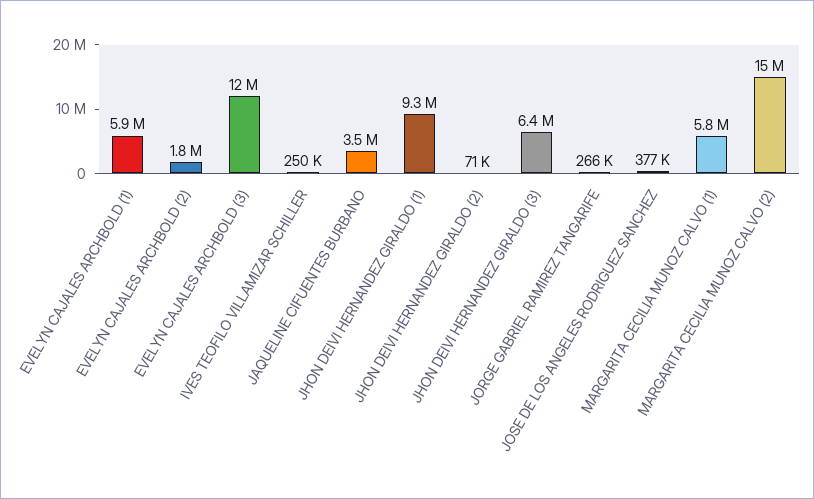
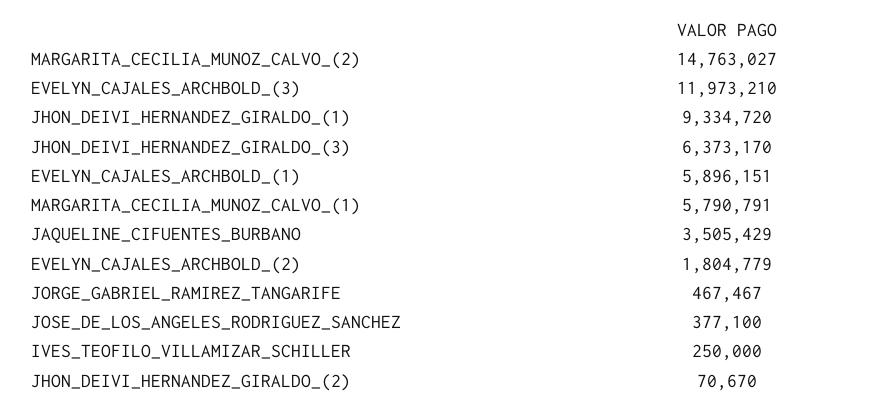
  {
    "EVELYN CAJALES ARCHBOLD (1)": 5896151,
    "EVELYN CAJALES ARCHBOLD (2)": 1804779,
    "EVELYN CAJALES ARCHBOLD (3)": 11973210,
    "IVES TEOFILO VILLAMIZAR SCHILLER": 250000,
    "JAQUELINE CIFUENTES BURBANO": 3505429,
    "JHON DEIVI HERNANDEZ GIRALDO (1)": 9334720,
    "JHON DEIVI HERNANDEZ GIRALDO (2)": 70670,
    "JHON DEIVI HERNANDEZ GIRALDO (3)": 6373170,
-   "JORGE GABRIEL RAMIREZ TANGARIFE": 266000,
+   "JORGE GABRIEL RAMIREZ TANGARIFE": 467467,
    "JOSE DE LOS ANGELES RODRIGUEZ SANCHEZ": 377100,
    "MARGARITA CECILIA MUNOZ CALVO (1)": 5790791,
    "MARGARITA CECILIA MUNOZ CALVO (2)": 14763027
  }

